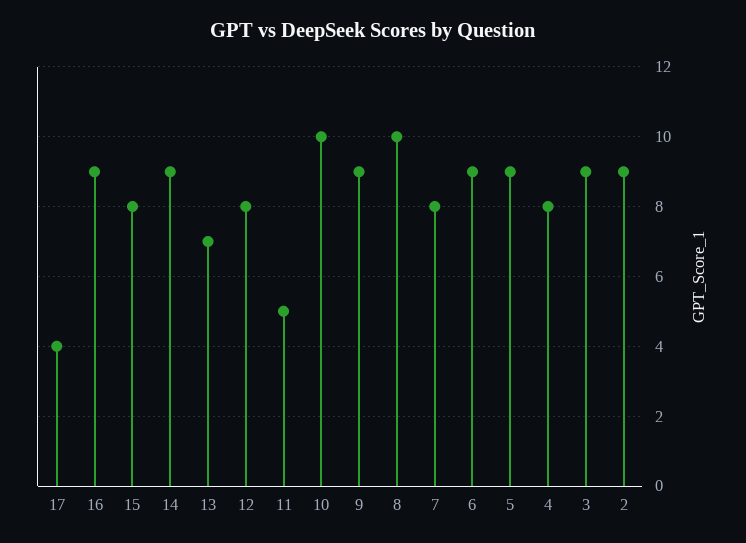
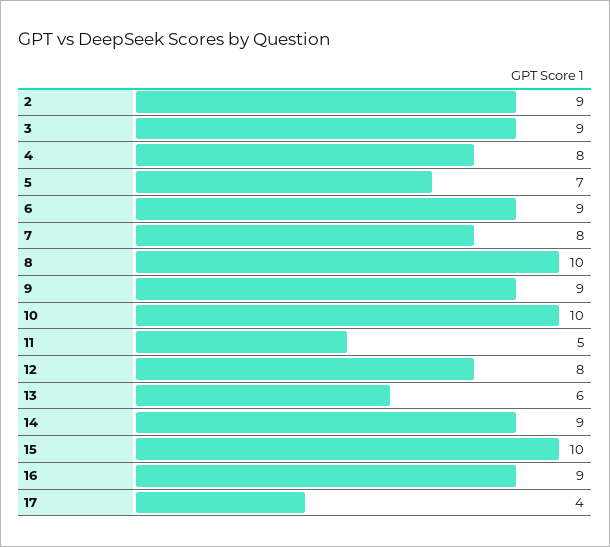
  {
    "17": 4,
    "16": 9,
-   "15": 8,
+   "15": 10,
    "14": 9,
-   "13": 7,
+   "13": 6,
    "12": 8,
    "11": 5,
    "10": 10,
    "9": 9,
    "8": 10,
    "7": 8,
    "6": 9,
-   "5": 9,
+   "5": 7,
    "4": 8,
    "3": 9,
    "2": 9
  }

